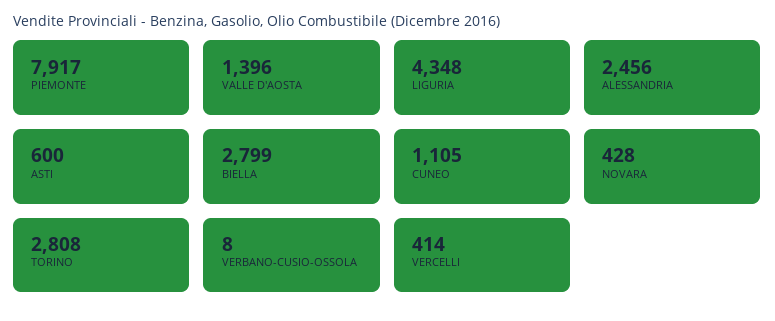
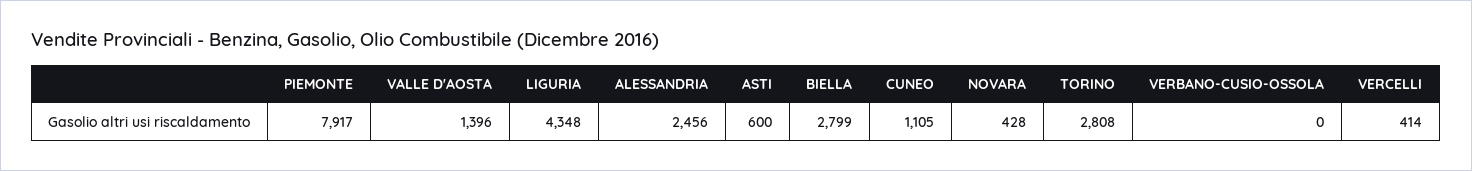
  {
    "PIEMONTE": 7917,
    "VALLE D'AOSTA": 1396,
    "LIGURIA": 4348,
    "ALESSANDRIA": 2456,
    "ASTI": 600,
    "BIELLA": 2799,
    "CUNEO": 1105,
    "NOVARA": 428,
    "TORINO": 2808,
-   "VERBANO-CUSIO-OSSOLA": 8,
+   "VERBANO-CUSIO-OSSOLA": 0,
    "VERCELLI": 414
  }

